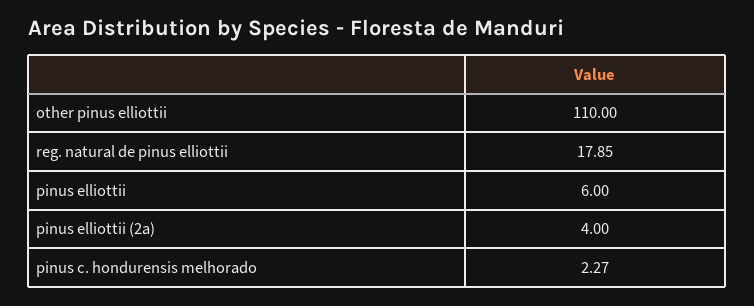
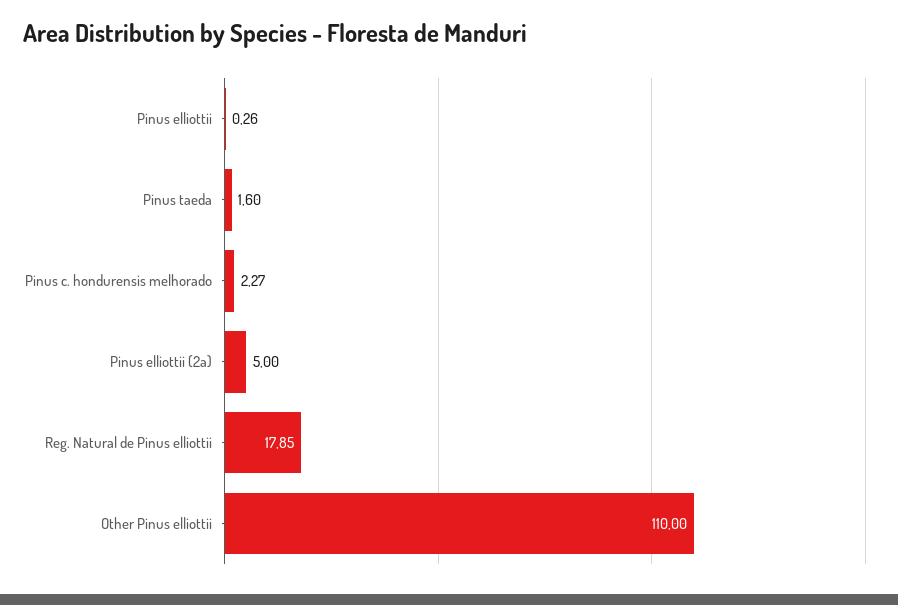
  {
    "other pinus elliottii": 110,
    "reg. natural de pinus elliottii": 17.85,
-   "pinus elliottii": 6,
+   "pinus elliottii": 0.26,
-   "pinus elliottii (2a)": 4,
+   "pinus elliottii (2a)": 5,
-   "pinus c. hondurensis melhorado": 2.27
+   "pinus c. hondurensis melhorado": 2.27,
+   "Pinus taeda": 1.6
  }

